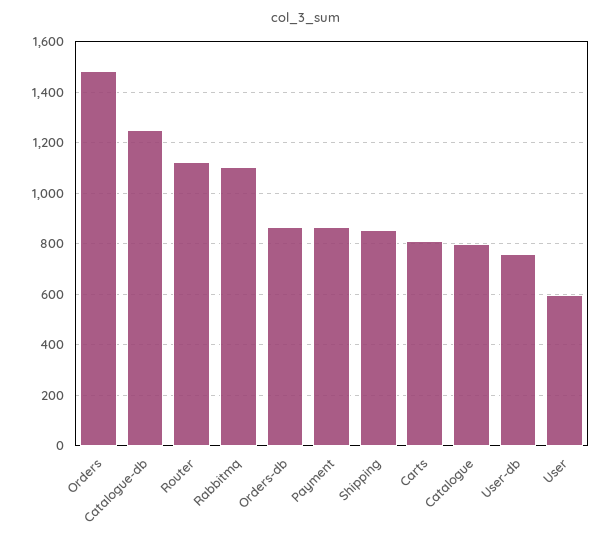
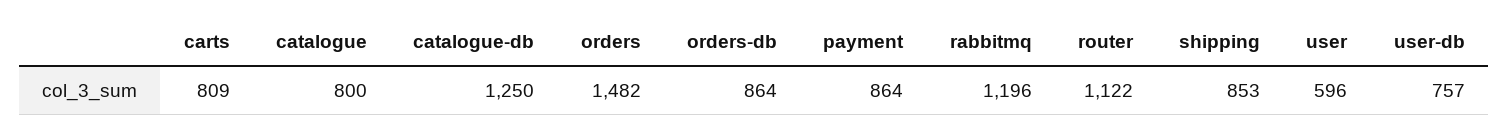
  {
    "Orders": 1482,
    "Catalogue-db": 1250,
    "Router": 1122,
-   "Rabbitmq": 1100,
+   "Rabbitmq": 1196,
    "Orders-db": 864,
    "Payment": 864,
    "Shipping": 853,
    "Carts": 809,
    "Catalogue": 800,
    "User-db": 757,
    "User": 596
  }

